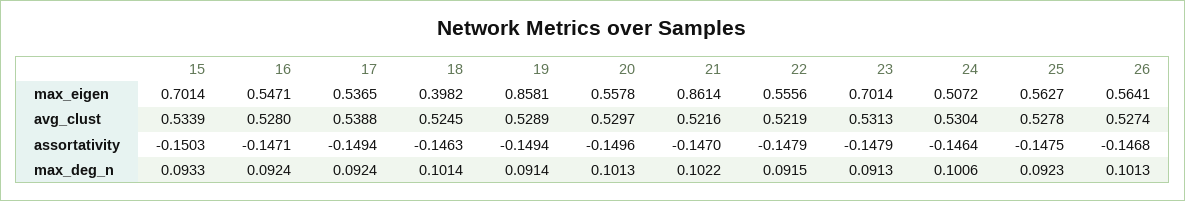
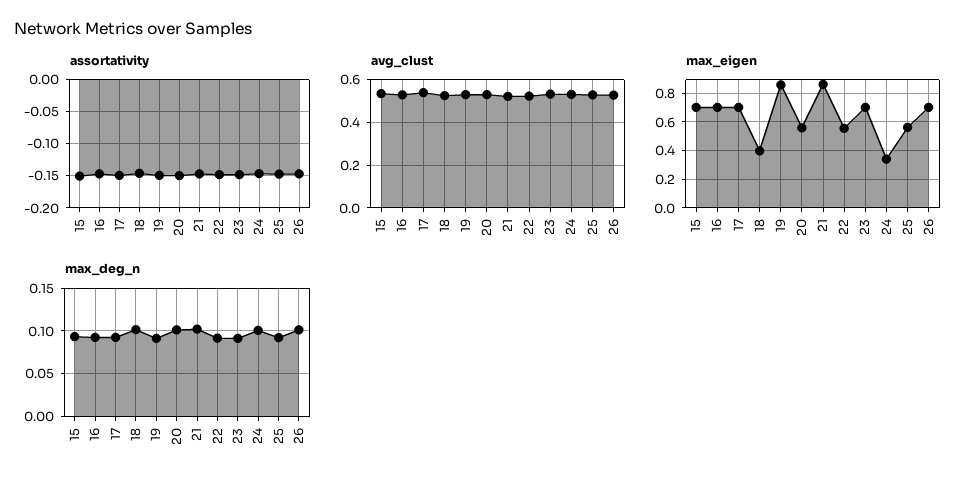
  {
    "max_eigen": {
      "15": 0.7014,
-     "16": 0.5471,
+     "16": 0.7,
-     "17": 0.5365,
+     "17": 0.7,
      "18": 0.3982,
      "19": 0.8581,
      "20": 0.5578,
      "21": 0.8614,
      "22": 0.5556,
      "23": 0.7014,
-     "24": 0.5072,
+     "24": 0.35,
      "25": 0.5627,
-     "26": 0.5641
+     "26": 0.7
    },
    "avg_clust": {
      "15": 0.5339,
      "16": 0.528,
      "17": 0.5388,
      "18": 0.5245,
      "19": 0.5289,
      "20": 0.5297,
      "21": 0.5216,
      "22": 0.5219,
      "23": 0.5313,
      "24": 0.5304,
      "25": 0.5278,
      "26": 0.5274
    },
    "assortativity": {
      "15": -0.1503,
      "16": -0.1471,
      "17": -0.1494,
      "18": -0.1463,
      "19": -0.1494,
      "20": -0.1496,
      "21": -0.147,
      "22": -0.1479,
      "23": -0.1479,
      "24": -0.1464,
      "25": -0.1475,
      "26": -0.1468
    },
    "max_deg_n": {
      "15": 0.0933,
      "16": 0.0924,
      "17": 0.0924,
      "18": 0.1014,
      "19": 0.0914,
      "20": 0.1013,
      "21": 0.1022,
      "22": 0.0915,
      "23": 0.0913,
      "24": 0.1006,
      "25": 0.0923,
      "26": 0.1013
    }
  }

